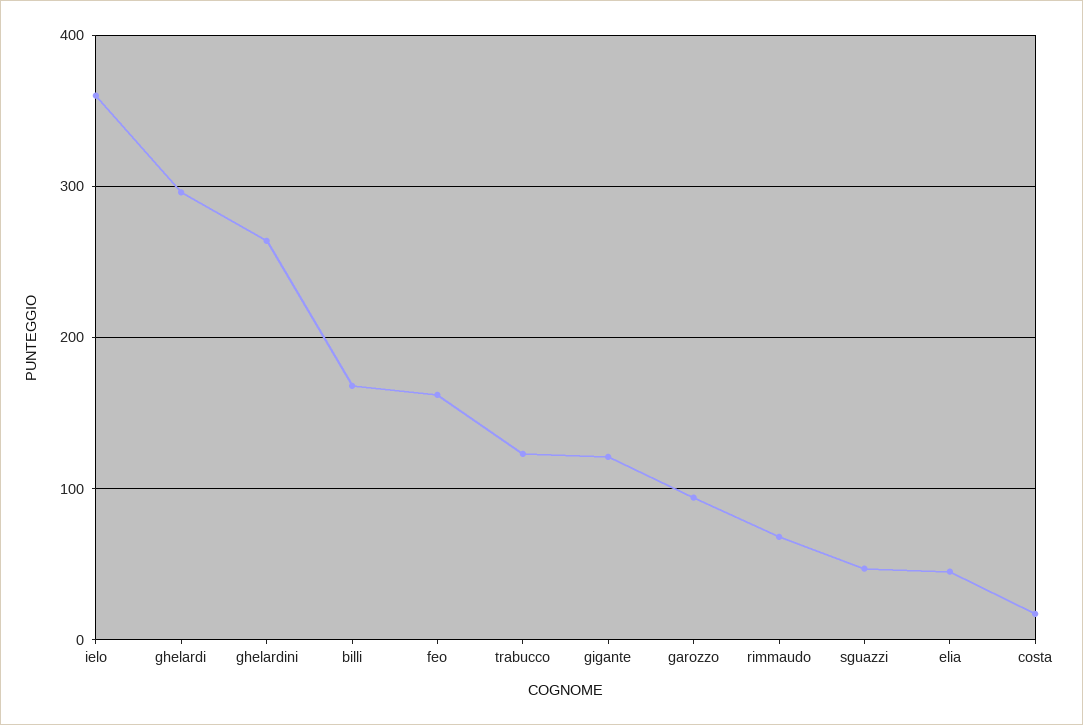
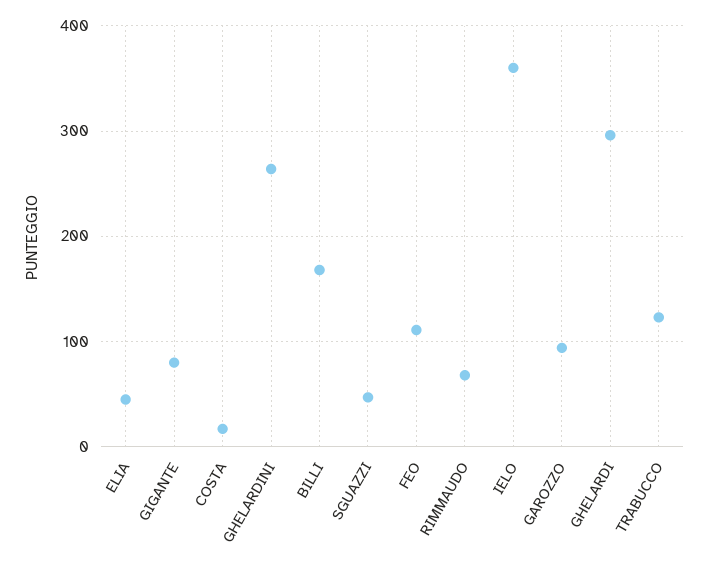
  {
    "ielo": 360,
    "ghelardi": 300,
    "ghelardini": 260,
    "billi": 170,
-   "feo": 160,
+   "feo": 110,
    "trabucco": 120,
-   "gigante": 120,
+   "gigante": 80,
    "garozzo": 90,
    "rimmaudo": 70,
    "sguazzi": 50,
    "elia": 50,
    "costa": 20
  }

